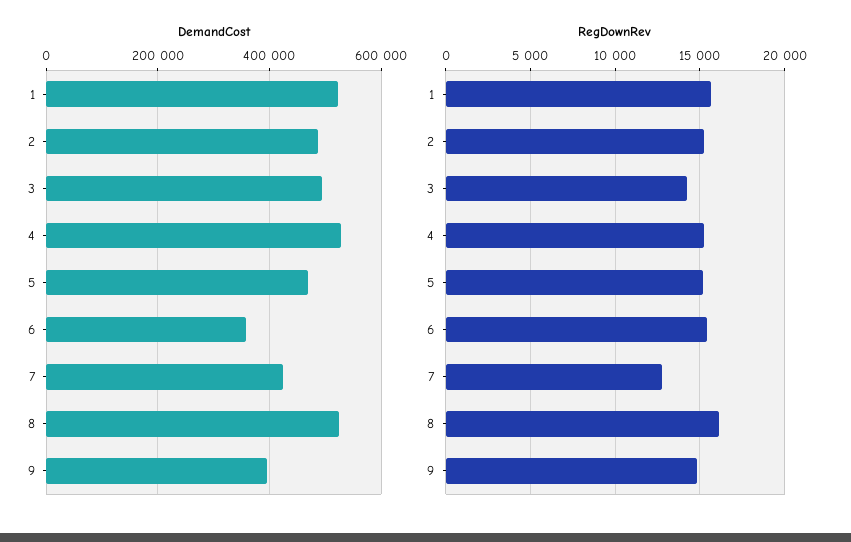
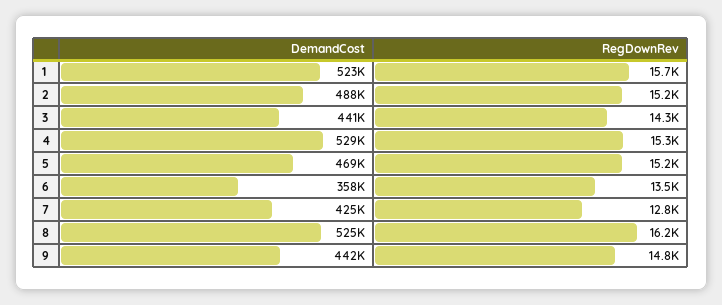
  {
    "DemandCost": {
      "1": 523000,
      "2": 488000,
-     "3": 500000,
+     "3": 441000,
      "4": 529000,
      "5": 469000,
      "6": 358000,
      "7": 425000,
      "8": 525000,
-     "9": 400000
+     "9": 442000
    },
    "RegDownRev": {
      "1": 15700,
      "2": 15200,
      "3": 14300,
      "4": 15300,
      "5": 15200,
-     "6": 15500,
+     "6": 13500,
      "7": 12800,
      "8": 16200,
      "9": 14800
    }
  }

